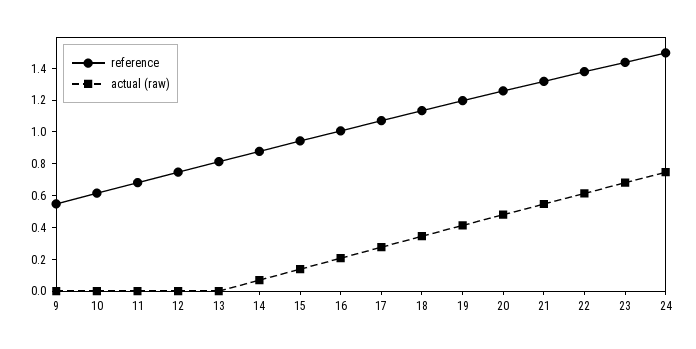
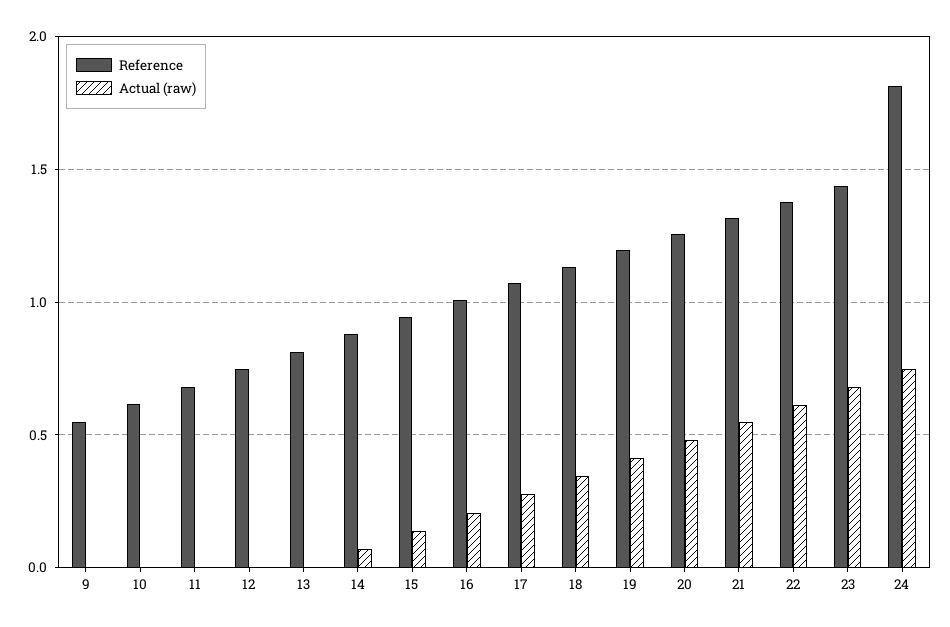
  {
    "reference": {
      "9": 0.55,
      "10": 0.6,
      "11": 0.7,
      "12": 0.75,
      "13": 0.8,
      "14": 0.9,
      "15": 0.95,
      "16": 1,
      "17": 1.05,
      "18": 1.15,
      "19": 1.2,
      "20": 1.25,
      "21": 1.3,
      "22": 1.4,
      "23": 1.45,
-     "24": 1.5
+     "24": 1.8
    },
    "actual (raw)": {
      "9": 0,
      "10": 0,
      "11": 0,
      "12": 0,
      "13": 0,
      "14": 0.05,
      "15": 0.15,
      "16": 0.2,
      "17": 0.3,
      "18": 0.35,
      "19": 0.4,
      "20": 0.5,
      "21": 0.55,
      "22": 0.6,
      "23": 0.7,
      "24": 0.75
    }
  }

